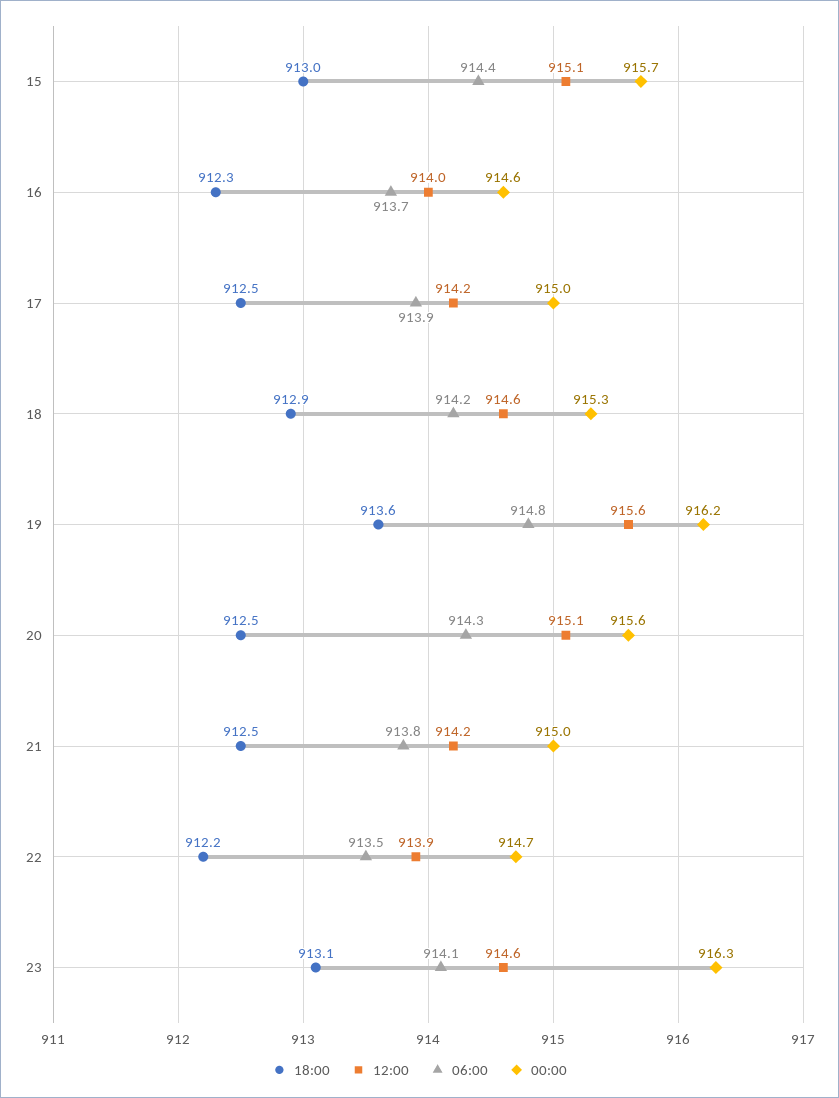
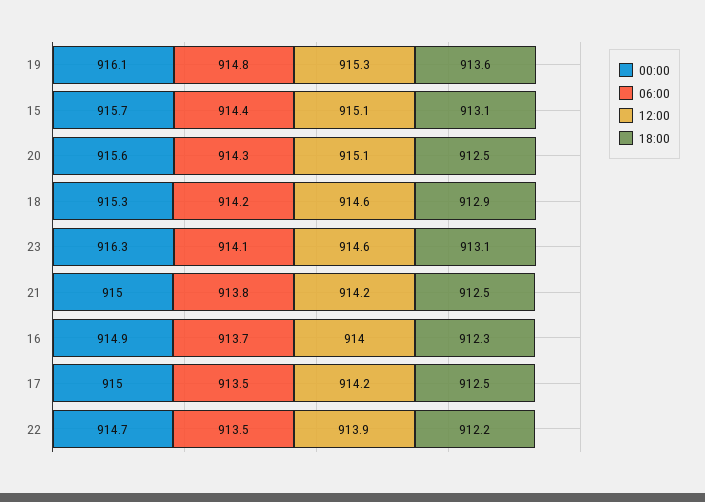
  {
    "18:00": {
-     "15": 913,
+     "15": 913.1,
      "16": 912.3,
      "17": 912.5,
      "18": 912.9,
      "19": 913.6,
      "20": 912.5,
      "21": 912.5,
      "22": 912.2,
      "23": 913.1
    },
    "12:00": {
      "15": 915.1,
      "16": 914,
      "17": 914.2,
      "18": 914.6,
-     "19": 915.6,
+     "19": 915.3,
      "20": 915.1,
      "21": 914.2,
      "22": 913.9,
      "23": 914.6
    },
    "06:00": {
      "15": 914.4,
      "16": 913.7,
-     "17": 913.9,
+     "17": 913.5,
      "18": 914.2,
      "19": 914.8,
      "20": 914.3,
      "21": 913.8,
      "22": 913.5,
      "23": 914.1
    },
    "00:00": {
      "15": 915.7,
-     "16": 914.6,
+     "16": 914.9,
      "17": 915,
      "18": 915.3,
-     "19": 916.2,
+     "19": 916.1,
      "20": 915.6,
      "21": 915,
      "22": 914.7,
      "23": 916.3
    }
  }

